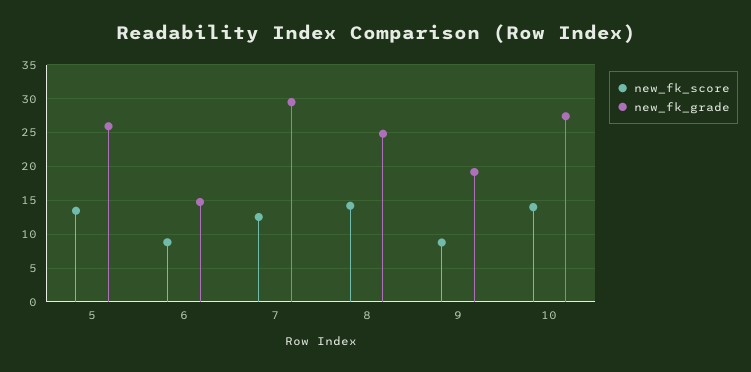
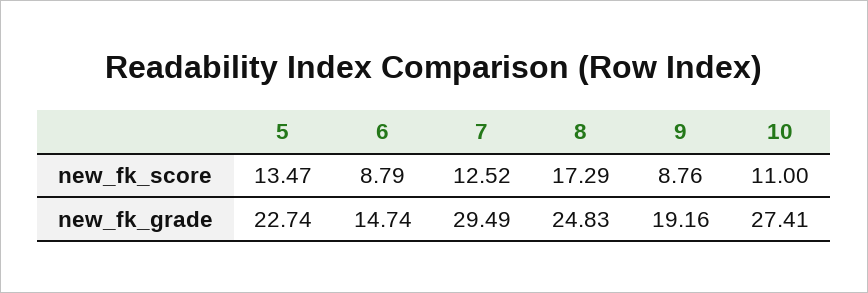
  {
    "new_fk_score": {
      "5": 13.47,
      "6": 8.79,
      "7": 12.52,
-     "8": 14,
+     "8": 17.29,
      "9": 8.76,
-     "10": 14
+     "10": 11
    },
    "new_fk_grade": {
-     "5": 26,
+     "5": 22.74,
      "6": 14.74,
      "7": 29.49,
      "8": 24.83,
      "9": 19.16,
      "10": 27.41
    }
  }

